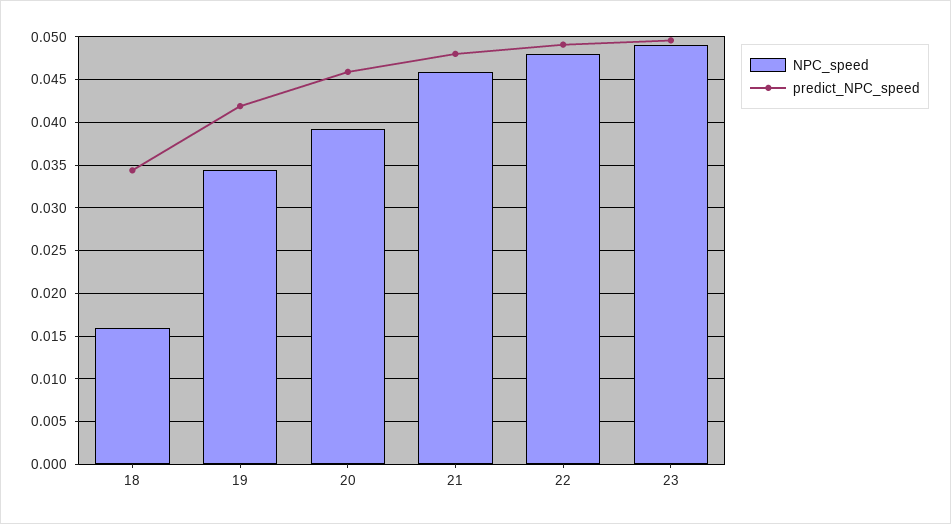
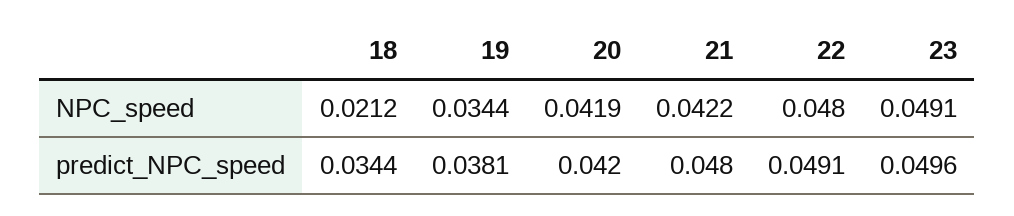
  {
    "NPC_speed": {
-     "18": 0.016,
+     "18": 0.0212,
      "19": 0.0344,
-     "20": 0.039,
+     "20": 0.0419,
-     "21": 0.046,
+     "21": 0.0422,
      "22": 0.048,
      "23": 0.0491
    },
    "predict_NPC_speed": {
      "18": 0.0344,
-     "19": 0.042,
+     "19": 0.0381,
-     "20": 0.046,
+     "20": 0.042,
      "21": 0.048,
      "22": 0.0491,
      "23": 0.0496
    }
  }

